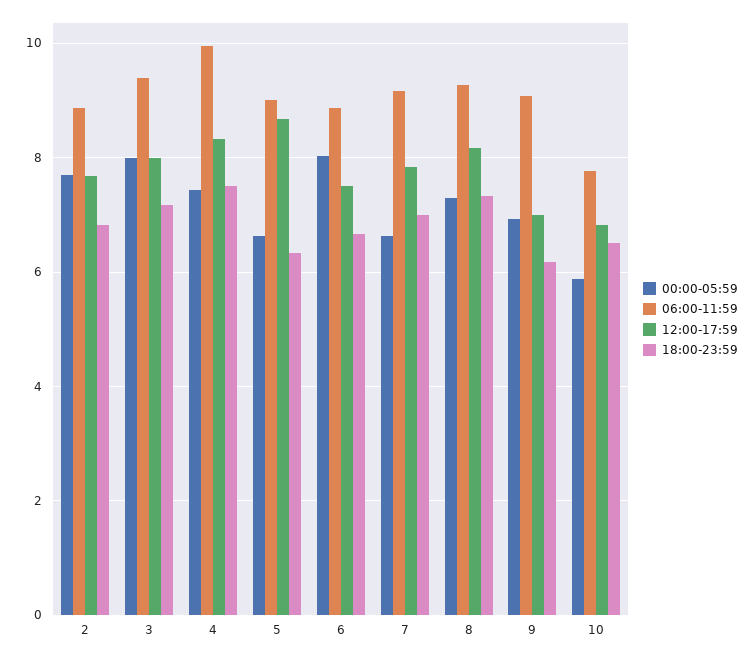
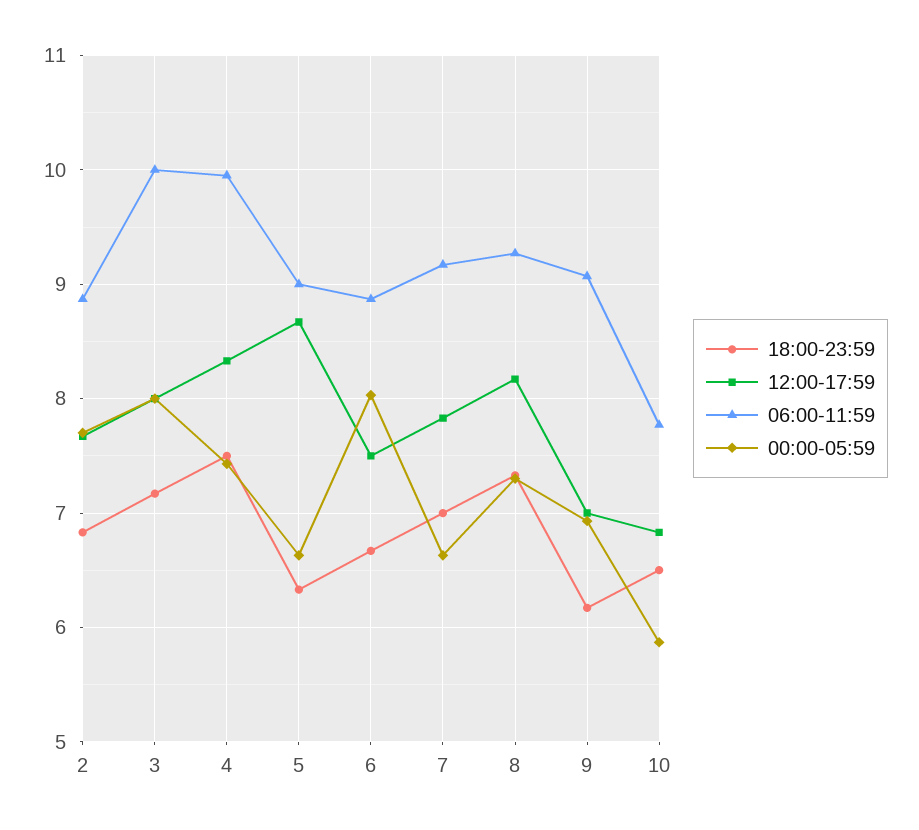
  {
    "00:00-05:59": {
      "2": 7.7,
      "3": 8,
      "4": 7.4,
      "5": 6.6,
      "6": 8,
      "7": 6.6,
      "8": 7.3,
      "9": 6.9,
      "10": 5.9
    },
    "06:00-11:59": {
      "2": 8.9,
-     "3": 9.4,
+     "3": 10,
      "4": 10,
      "5": 9,
      "6": 8.9,
      "7": 9.2,
      "8": 9.3,
      "9": 9.1,
      "10": 7.8
    },
    "12:00-17:59": {
      "2": 7.7,
      "3": 8,
      "4": 8.3,
      "5": 8.7,
      "6": 7.5,
      "7": 7.8,
      "8": 8.2,
      "9": 7,
      "10": 6.8
    },
    "18:00-23:59": {
      "2": 6.8,
      "3": 7.2,
      "4": 7.5,
      "5": 6.3,
      "6": 6.7,
      "7": 7,
      "8": 7.3,
      "9": 6.2,
      "10": 6.5
    }
  }

